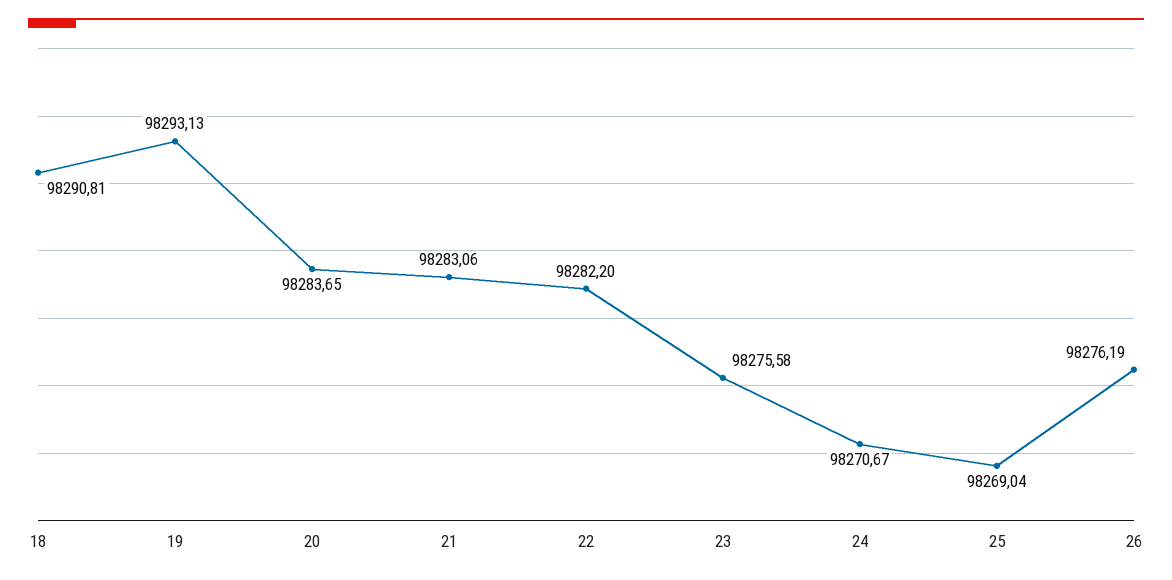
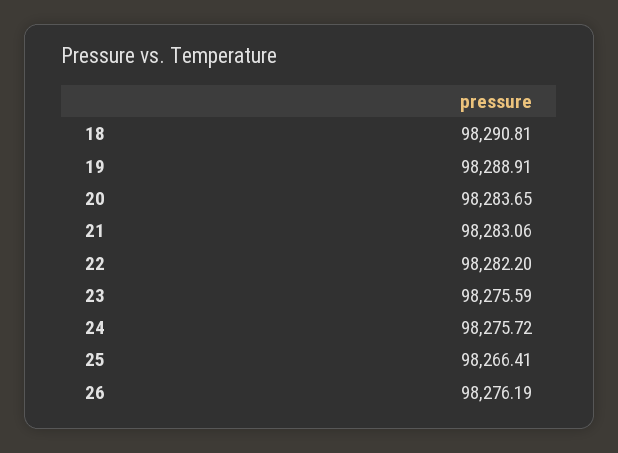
  {
    "18": 98290.81,
-   "19": 98293.13,
+   "19": 98288.91,
    "20": 98283.65,
    "21": 98283.06,
    "22": 98282.2,
-   "23": 98275.58,
+   "23": 98275.59,
-   "24": 98270.67,
+   "24": 98275.72,
-   "25": 98269.04,
+   "25": 98266.41,
    "26": 98276.19
  }

